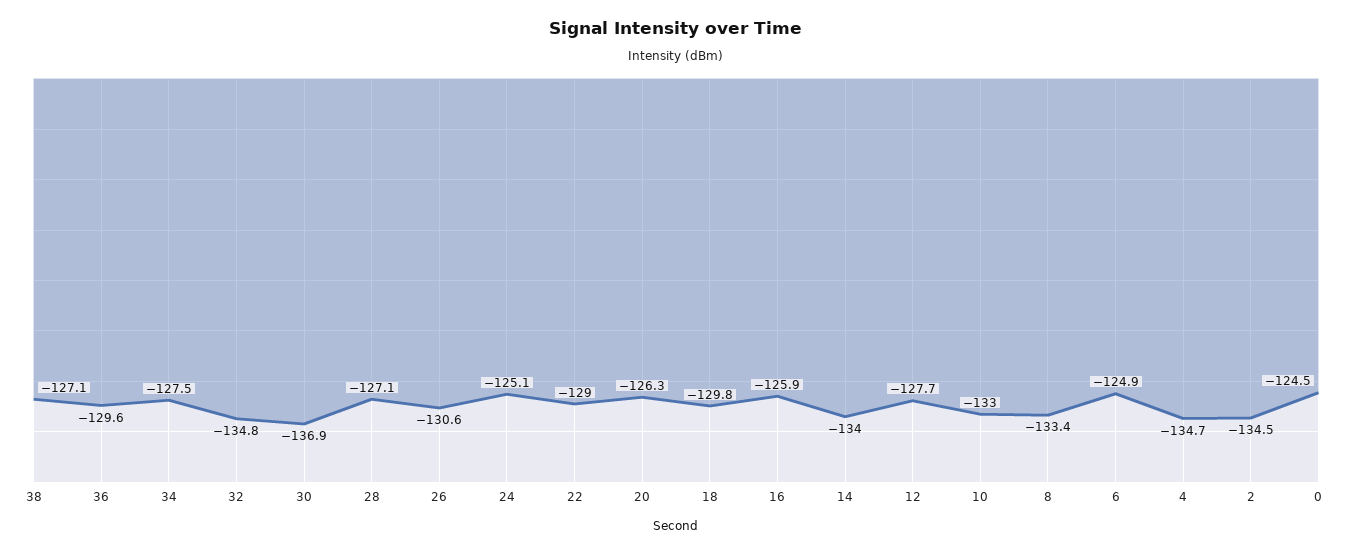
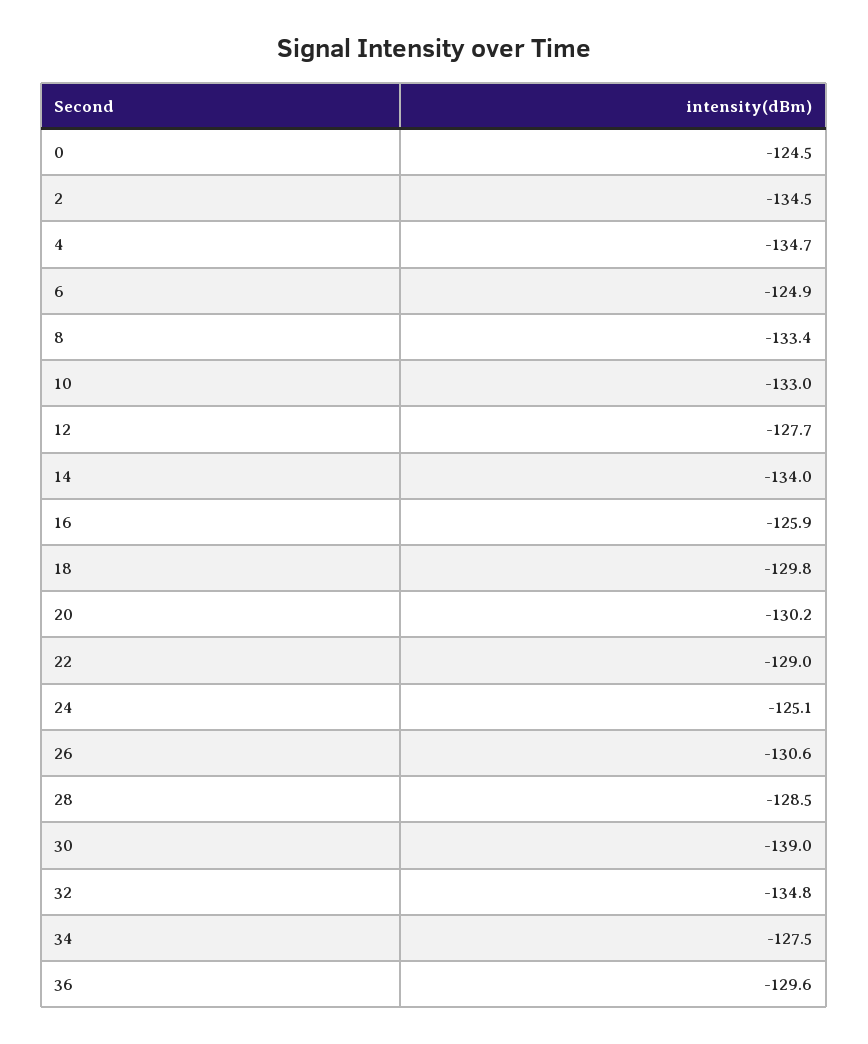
  {
-   "38": -127.1,
    "36": -129.6,
    "34": -127.5,
    "32": -134.8,
-   "30": -136.9,
+   "30": -139,
-   "28": -127.1,
+   "28": -128.5,
    "26": -130.6,
    "24": -125.1,
    "22": -129,
-   "20": -126.3,
+   "20": -130.2,
    "18": -129.8,
    "16": -125.9,
    "14": -134,
    "12": -127.7,
    "10": -133,
    "8": -133.4,
    "6": -124.9,
    "4": -134.7,
    "2": -134.5,
    "0": -124.5
  }

